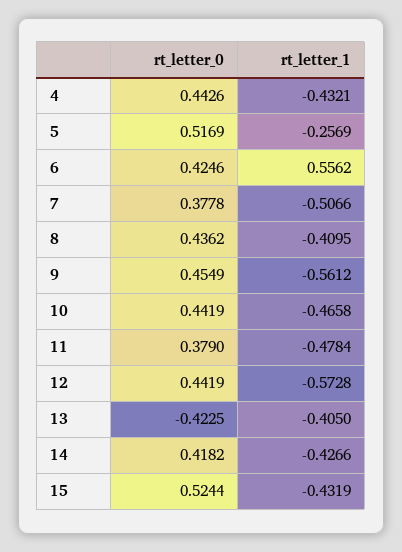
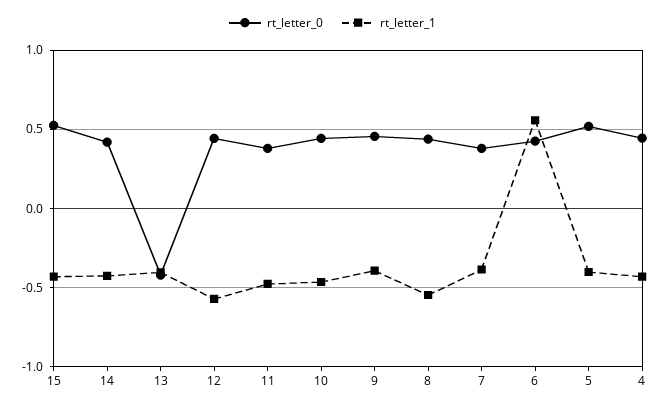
  {
    "rt_letter_0": {
      "4": 0.4426,
      "5": 0.5169,
      "6": 0.4246,
      "7": 0.3778,
      "8": 0.4362,
      "9": 0.4549,
      "10": 0.4419,
      "11": 0.379,
      "12": 0.4419,
      "13": -0.4225,
      "14": 0.4182,
      "15": 0.5244
    },
    "rt_letter_1": {
      "4": -0.4321,
-     "5": -0.2569,
+     "5": -0.4,
      "6": 0.5562,
-     "7": -0.5066,
+     "7": -0.4,
-     "8": -0.4095,
+     "8": -0.55,
-     "9": -0.5612,
+     "9": -0.4,
      "10": -0.4658,
      "11": -0.4784,
      "12": -0.5728,
      "13": -0.405,
      "14": -0.4266,
      "15": -0.4319
    }
  }

